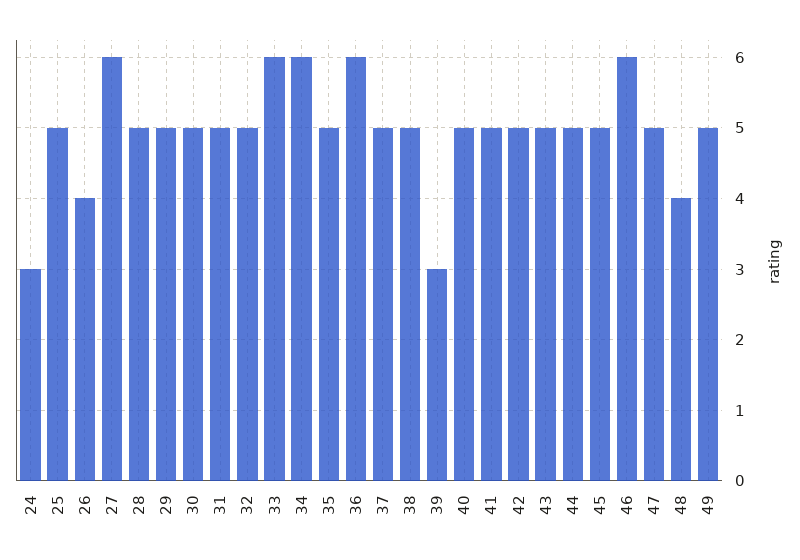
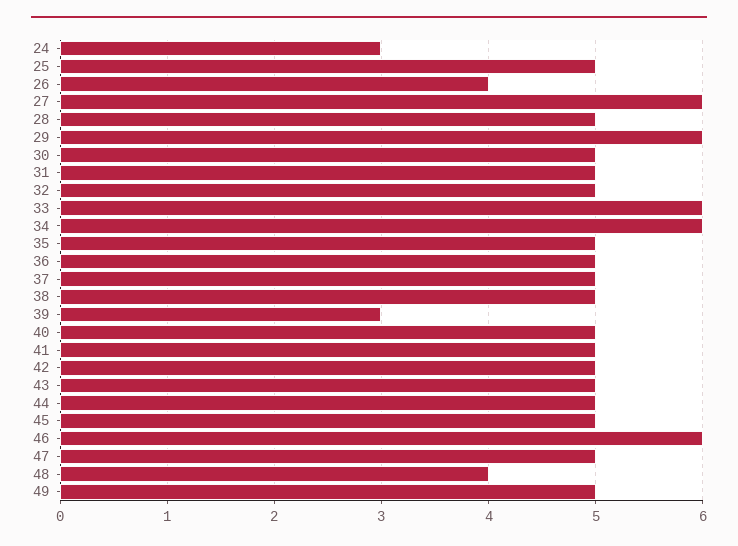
  {
    "24": 3,
    "25": 5,
    "26": 4,
    "27": 6,
    "28": 5,
-   "29": 5,
+   "29": 6,
    "30": 5,
    "31": 5,
    "32": 5,
    "33": 6,
    "34": 6,
    "35": 5,
-   "36": 6,
+   "36": 5,
    "37": 5,
    "38": 5,
    "39": 3,
    "40": 5,
    "41": 5,
    "42": 5,
    "43": 5,
    "44": 5,
    "45": 5,
    "46": 6,
    "47": 5,
    "48": 4,
    "49": 5
  }

